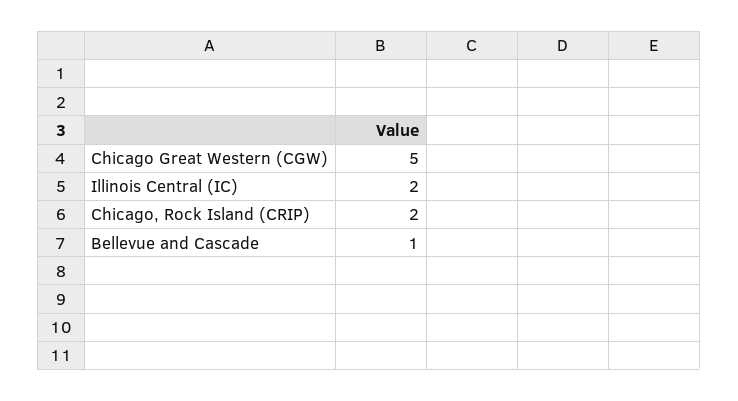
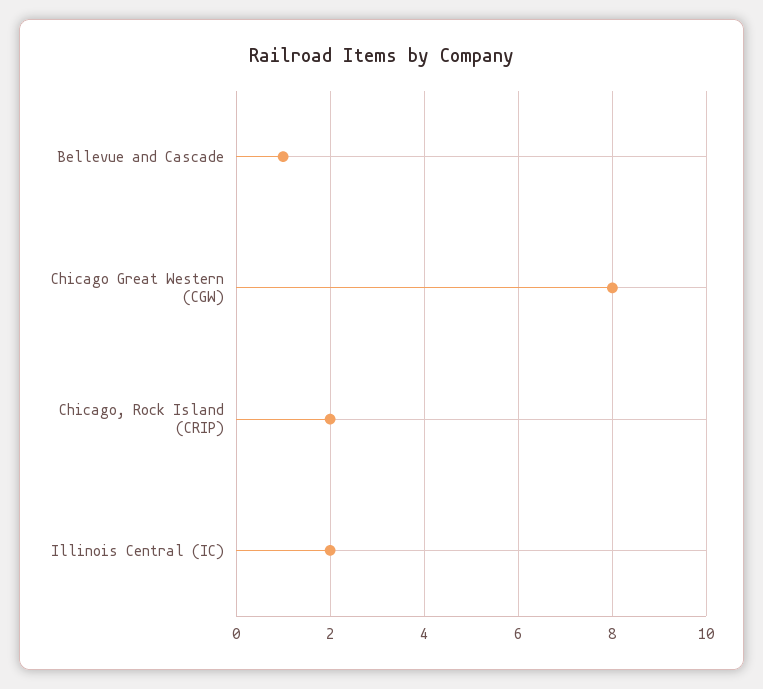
  {
-   "Chicago Great Western (CGW)": 5,
+   "Chicago Great Western (CGW)": 8,
    "Illinois Central (IC)": 2,
    "Chicago, Rock Island (CRIP)": 2,
    "Bellevue and Cascade": 1
  }

